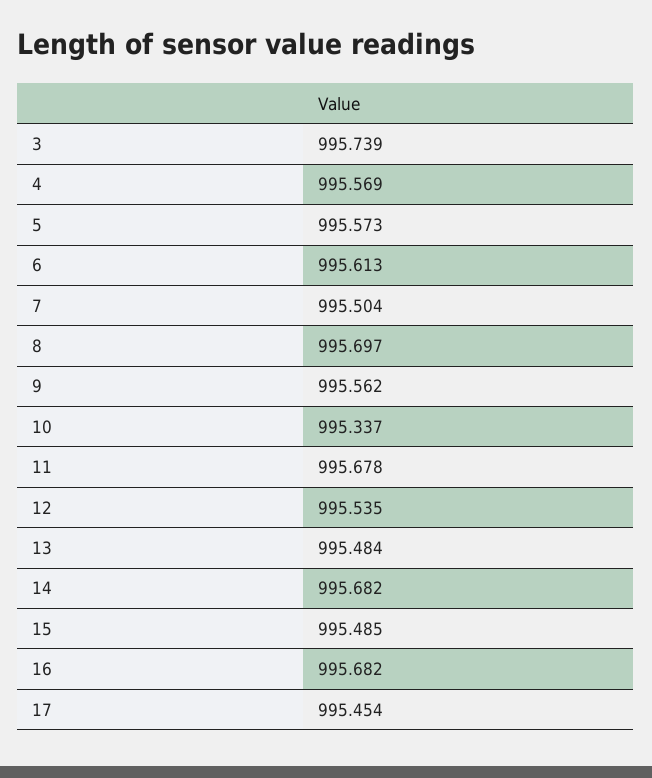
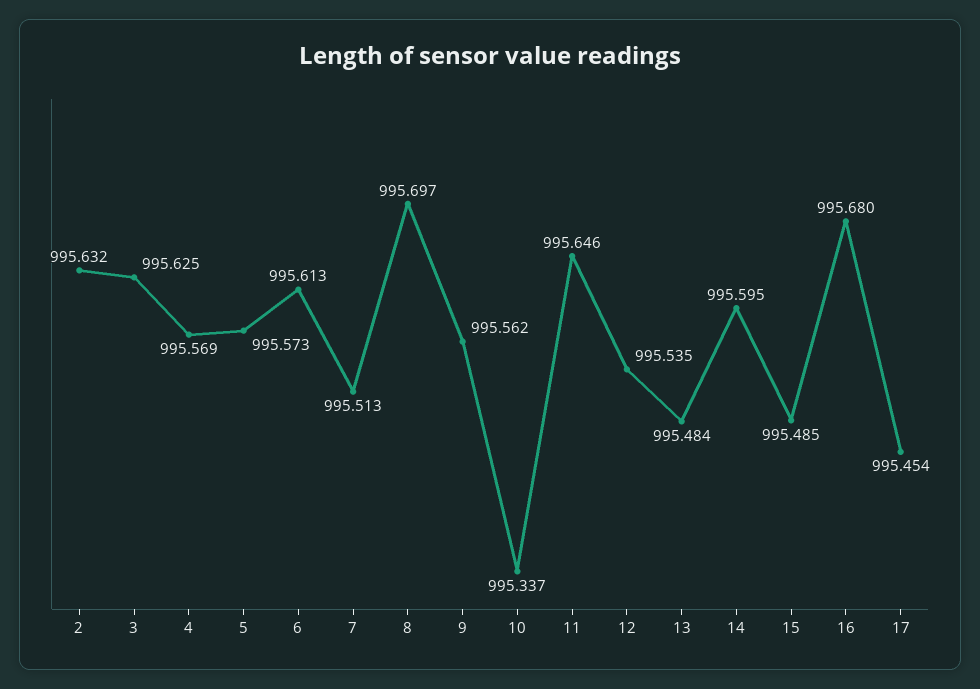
  {
-   "3": 995.739,
+   "3": 995.625,
    "4": 995.569,
    "5": 995.573,
    "6": 995.613,
-   "7": 995.504,
+   "7": 995.513,
    "8": 995.697,
    "9": 995.562,
    "10": 995.337,
-   "11": 995.678,
+   "11": 995.646,
    "12": 995.535,
    "13": 995.484,
-   "14": 995.682,
+   "14": 995.595,
    "15": 995.485,
-   "16": 995.682,
+   "16": 995.68,
-   "17": 995.454
+   "17": 995.454,
+   "2": 995.632
  }

